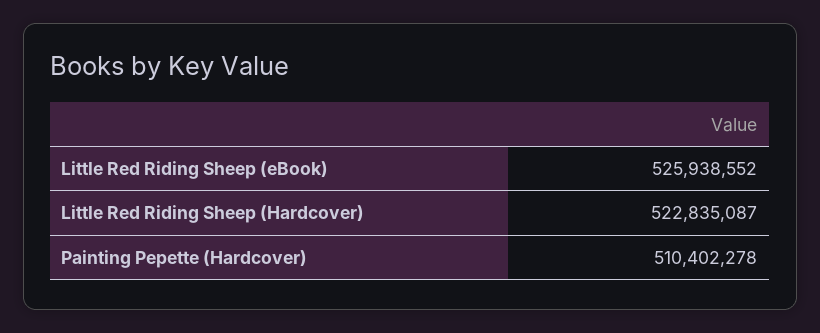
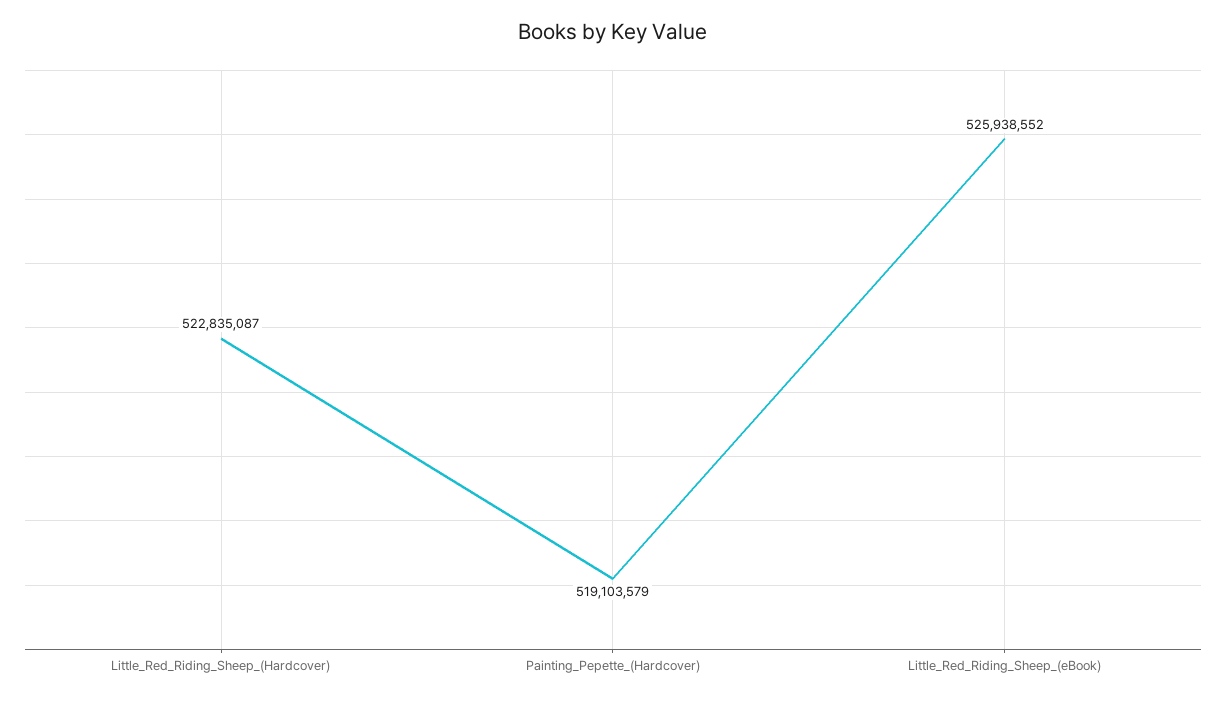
  {
    "Little Red Riding Sheep (eBook)": 525938552,
    "Little Red Riding Sheep (Hardcover)": 522835087,
-   "Painting Pepette (Hardcover)": 510402278
+   "Painting Pepette (Hardcover)": 519103579
  }

